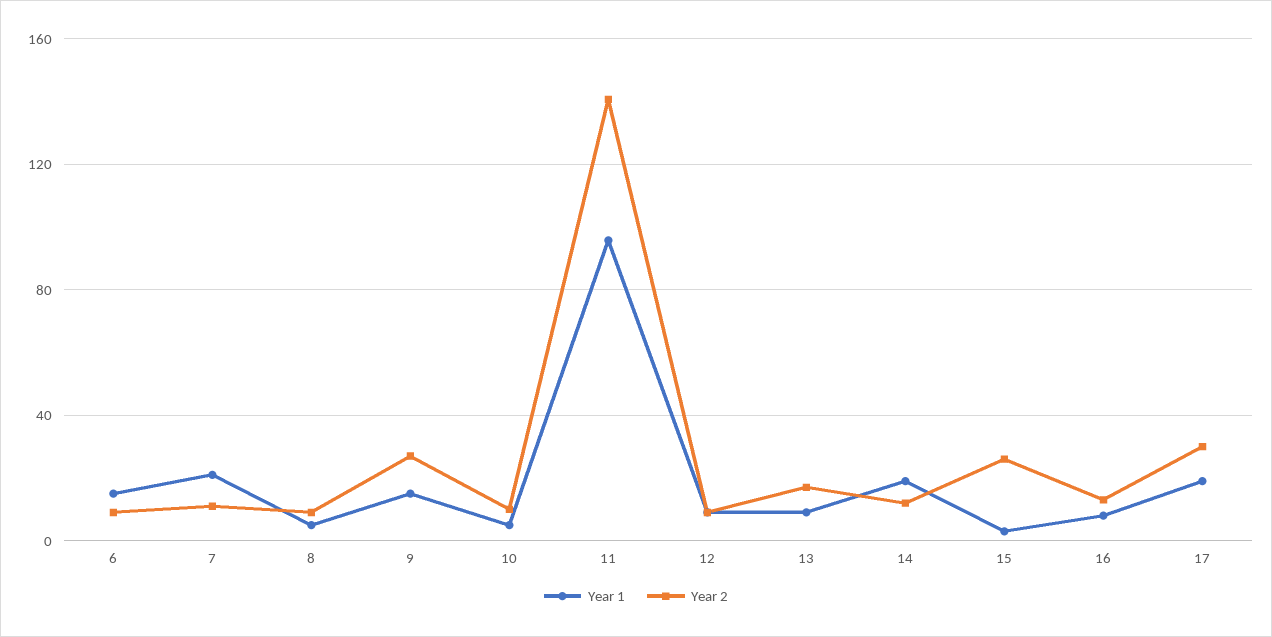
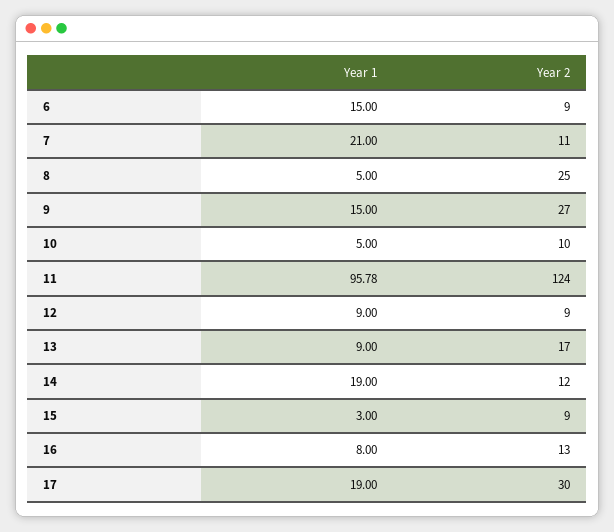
  {
    "Year 1": {
      "6": 15,
      "7": 21,
      "8": 5,
      "9": 15,
      "10": 5,
      "11": 95.78,
      "12": 9,
      "13": 9,
      "14": 19,
      "15": 3,
      "16": 8,
      "17": 19
    },
    "Year 2": {
      "6": 9,
      "7": 11,
-     "8": 10,
+     "8": 25,
      "9": 27,
      "10": 10,
-     "11": 140,
+     "11": 124,
      "12": 9,
      "13": 17,
      "14": 12,
-     "15": 25,
+     "15": 9,
      "16": 13,
      "17": 30
    }
  }

